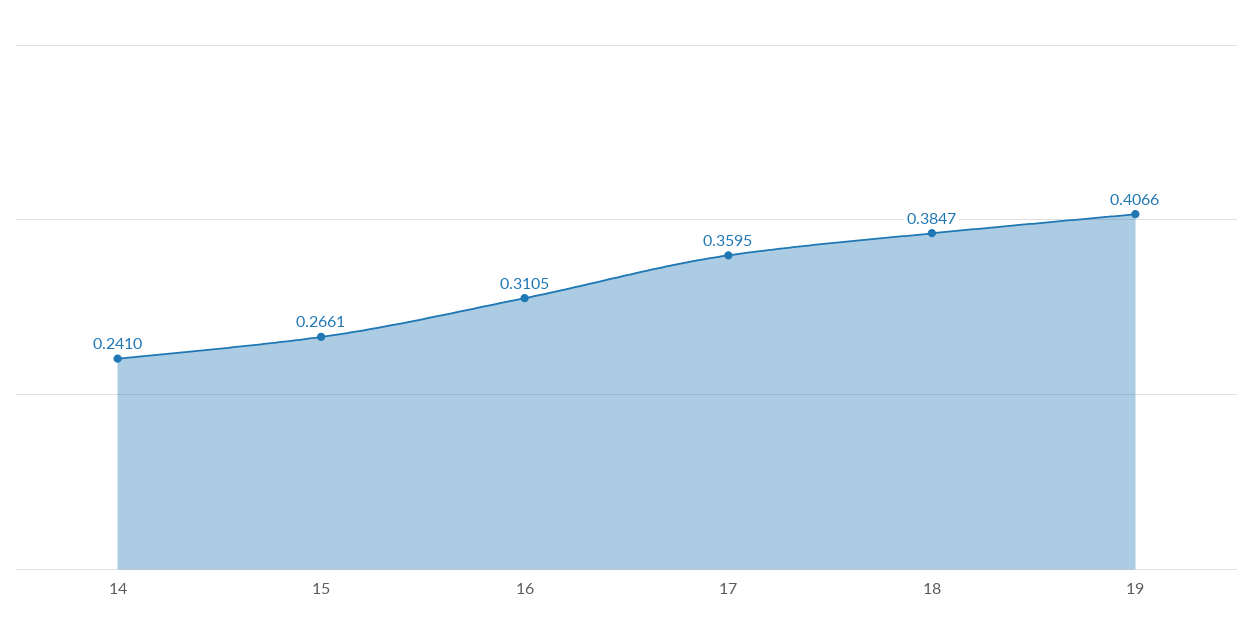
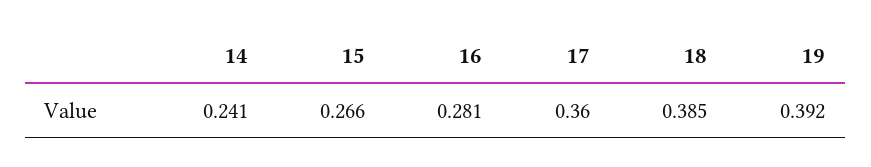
  {
    "14": 0.241,
    "15": 0.2661,
-   "16": 0.3105,
+   "16": 0.281,
    "17": 0.3595,
    "18": 0.3847,
-   "19": 0.4066
+   "19": 0.392
  }

